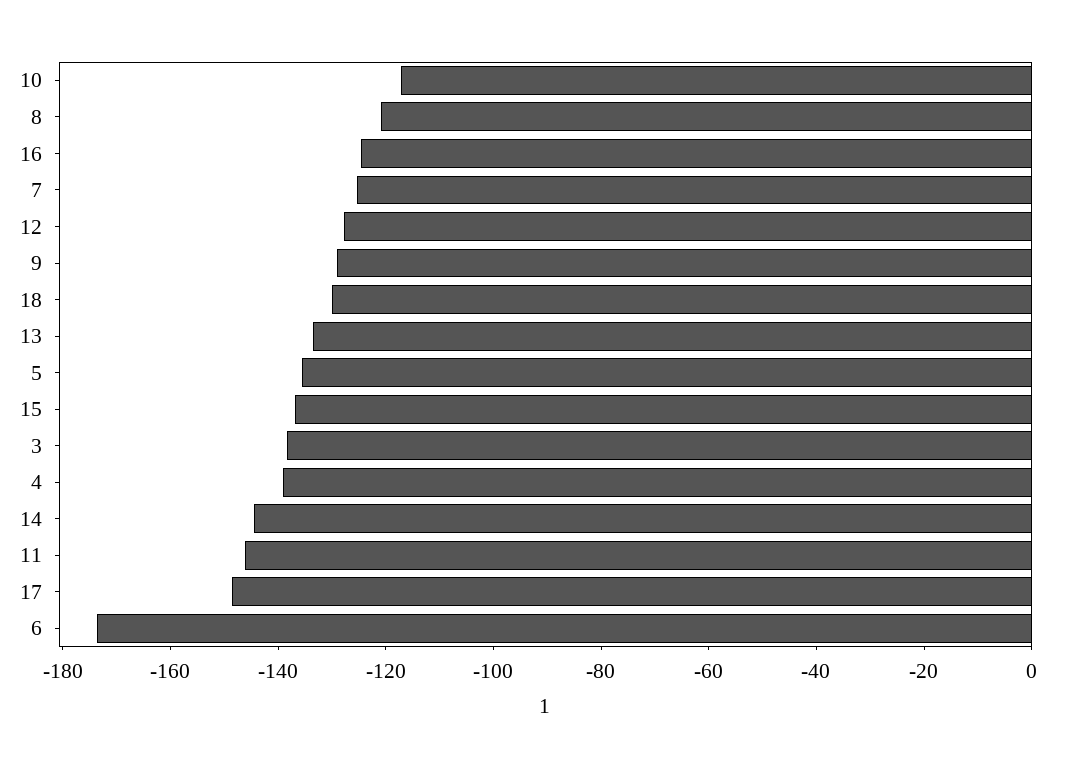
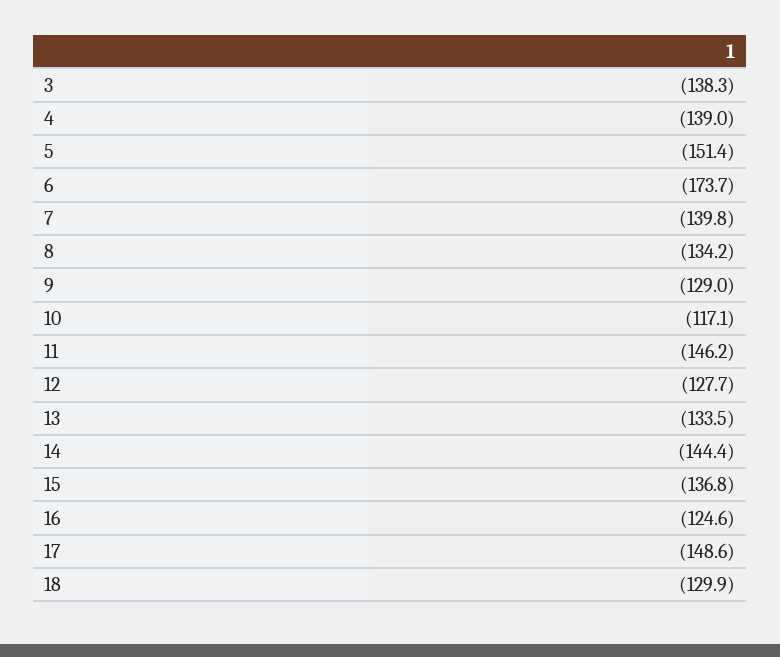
  {
    "10": -117.1,
-   "8": -120,
+   "8": -134.2,
    "16": -124.6,
-   "7": -125,
+   "7": -139.8,
    "12": -127.7,
    "9": -129,
    "18": -129.9,
    "13": -133.5,
-   "5": -135,
+   "5": -151.4,
    "15": -136.8,
    "3": -138.3,
    "4": -139,
    "14": -144.4,
    "11": -146.2,
    "17": -148.6,
    "6": -173.7
  }

